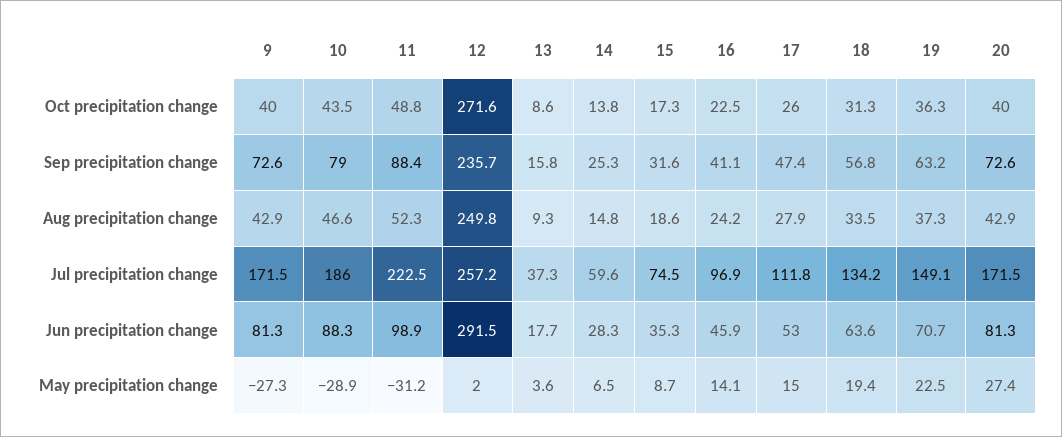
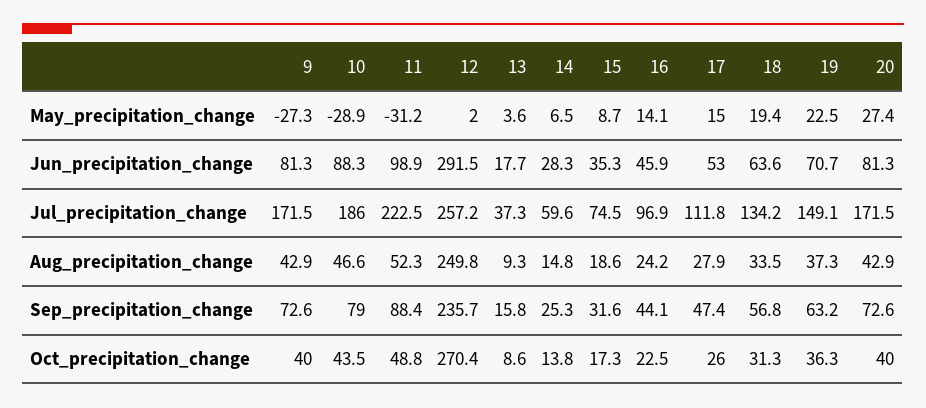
  {
    "9": {
      "Oct precipitation change": 40,
      "Sep precipitation change": 72.6,
      "Aug precipitation change": 42.9,
      "Jul precipitation change": 171.5,
      "Jun precipitation change": 81.3,
      "May precipitation change": -27.3
    },
    "10": {
      "Oct precipitation change": 43.5,
      "Sep precipitation change": 79,
      "Aug precipitation change": 46.6,
      "Jul precipitation change": 186,
      "Jun precipitation change": 88.3,
      "May precipitation change": -28.9
    },
    "11": {
      "Oct precipitation change": 48.8,
      "Sep precipitation change": 88.4,
      "Aug precipitation change": 52.3,
      "Jul precipitation change": 222.5,
      "Jun precipitation change": 98.9,
      "May precipitation change": -31.2
    },
    "12": {
-     "Oct precipitation change": 271.6,
+     "Oct precipitation change": 270.4,
      "Sep precipitation change": 235.7,
      "Aug precipitation change": 249.8,
      "Jul precipitation change": 257.2,
      "Jun precipitation change": 291.5,
      "May precipitation change": 2
    },
    "13": {
      "Oct precipitation change": 8.6,
      "Sep precipitation change": 15.8,
      "Aug precipitation change": 9.3,
      "Jul precipitation change": 37.3,
      "Jun precipitation change": 17.7,
      "May precipitation change": 3.6
    },
    "14": {
      "Oct precipitation change": 13.8,
      "Sep precipitation change": 25.3,
      "Aug precipitation change": 14.8,
      "Jul precipitation change": 59.6,
      "Jun precipitation change": 28.3,
      "May precipitation change": 6.5
    },
    "15": {
      "Oct precipitation change": 17.3,
      "Sep precipitation change": 31.6,
      "Aug precipitation change": 18.6,
      "Jul precipitation change": 74.5,
      "Jun precipitation change": 35.3,
      "May precipitation change": 8.7
    },
    "16": {
      "Oct precipitation change": 22.5,
-     "Sep precipitation change": 41.1,
+     "Sep precipitation change": 44.1,
      "Aug precipitation change": 24.2,
      "Jul precipitation change": 96.9,
      "Jun precipitation change": 45.9,
      "May precipitation change": 14.1
    },
    "17": {
      "Oct precipitation change": 26,
      "Sep precipitation change": 47.4,
      "Aug precipitation change": 27.9,
      "Jul precipitation change": 111.8,
      "Jun precipitation change": 53,
      "May precipitation change": 15
    },
    "18": {
      "Oct precipitation change": 31.3,
      "Sep precipitation change": 56.8,
      "Aug precipitation change": 33.5,
      "Jul precipitation change": 134.2,
      "Jun precipitation change": 63.6,
      "May precipitation change": 19.4
    },
    "19": {
      "Oct precipitation change": 36.3,
      "Sep precipitation change": 63.2,
      "Aug precipitation change": 37.3,
      "Jul precipitation change": 149.1,
      "Jun precipitation change": 70.7,
      "May precipitation change": 22.5
    },
    "20": {
      "Oct precipitation change": 40,
      "Sep precipitation change": 72.6,
      "Aug precipitation change": 42.9,
      "Jul precipitation change": 171.5,
      "Jun precipitation change": 81.3,
      "May precipitation change": 27.4
    }
  }

